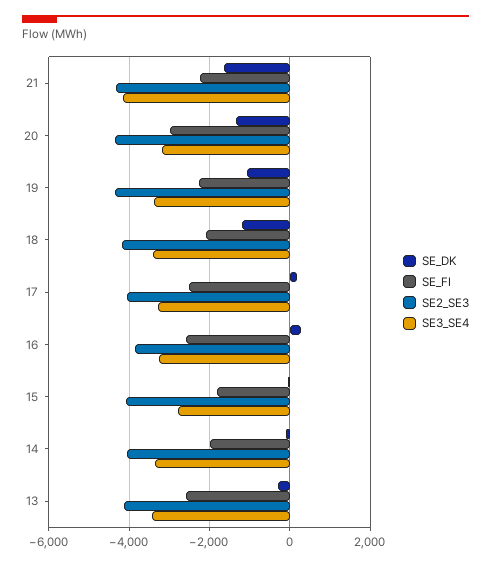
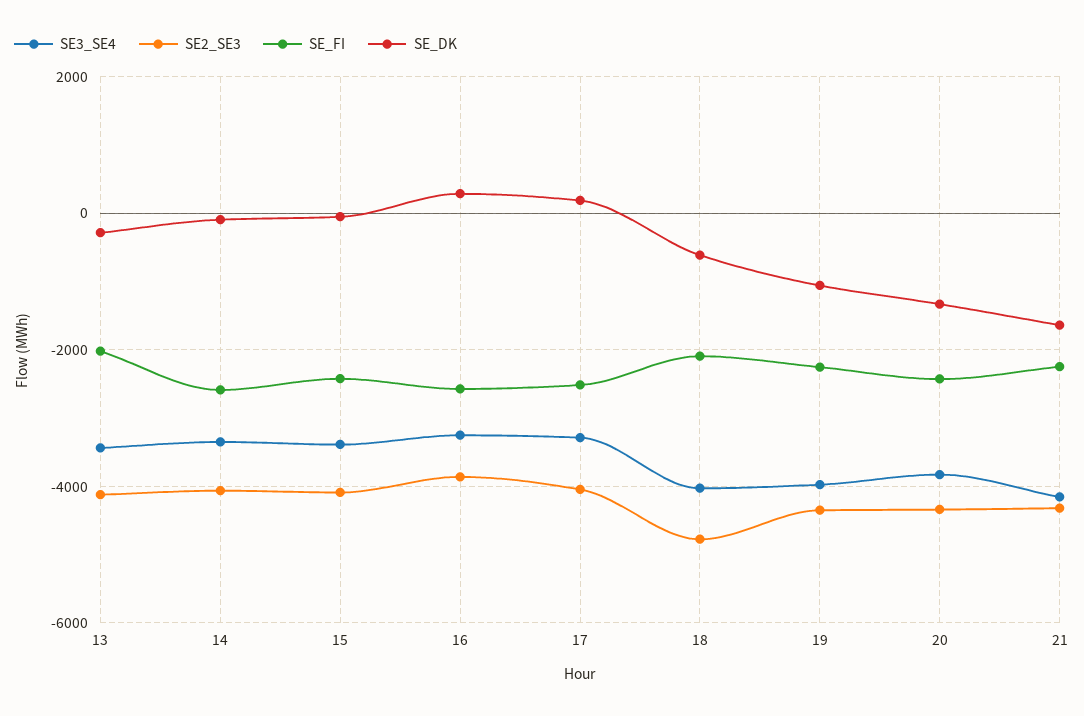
  {
    "SE_DK": {
      "21": -1600,
      "20": -1400,
      "19": -1000,
-     "18": -1200,
+     "18": -600,
      "17": 200,
      "16": 200,
      "15": 0,
      "14": 0,
      "13": -200
    },
    "SE_FI": {
      "21": -2200,
-     "20": -3000,
+     "20": -2400,
      "19": -2200,
      "18": -2000,
      "17": -2600,
      "16": -2600,
-     "15": -1800,
+     "15": -2400,
-     "14": -2000,
+     "14": -2600,
-     "13": -2600
+     "13": -2000
    },
    "SE2_SE3": {
      "21": -4400,
      "20": -4400,
      "19": -4400,
-     "18": -4200,
+     "18": -4800,
      "17": -4000,
      "16": -3800,
      "15": -4000,
      "14": -4000,
      "13": -4200
    },
    "SE3_SE4": {
      "21": -4200,
-     "20": -3200,
+     "20": -3800,
-     "19": -3400,
+     "19": -4000,
-     "18": -3400,
+     "18": -4000,
      "17": -3200,
      "16": -3200,
-     "15": -2800,
+     "15": -3400,
      "14": -3400,
      "13": -3400
    }
  }

